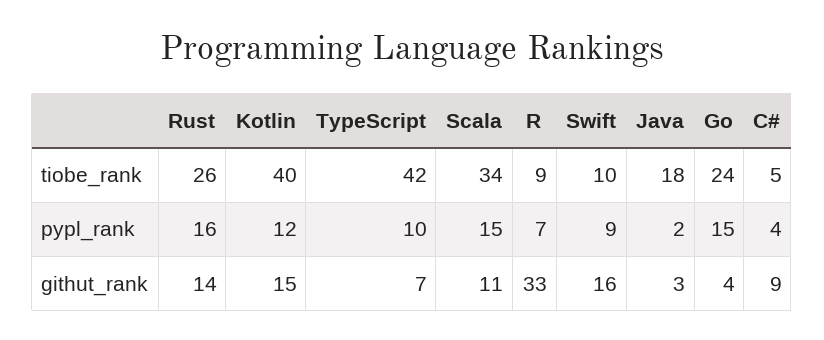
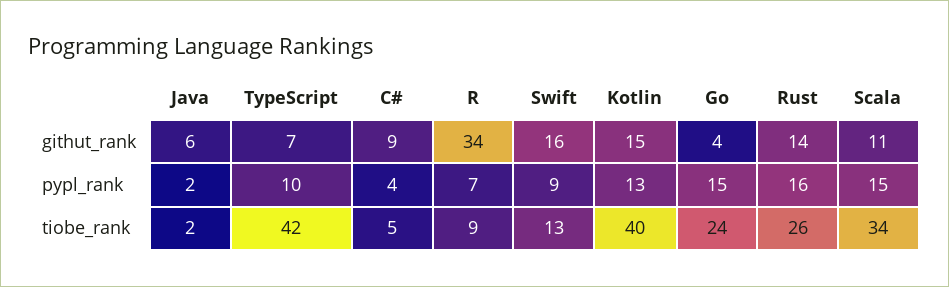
  {
    "Rust": {
      "tiobe_rank": 26,
      "pypl_rank": 16,
      "githut_rank": 14
    },
    "Kotlin": {
      "tiobe_rank": 40,
-     "pypl_rank": 12,
+     "pypl_rank": 13,
      "githut_rank": 15
    },
    "TypeScript": {
      "tiobe_rank": 42,
      "pypl_rank": 10,
      "githut_rank": 7
    },
    "Scala": {
      "tiobe_rank": 34,
      "pypl_rank": 15,
      "githut_rank": 11
    },
    "R": {
      "tiobe_rank": 9,
      "pypl_rank": 7,
-     "githut_rank": 33
+     "githut_rank": 34
    },
    "Swift": {
-     "tiobe_rank": 10,
+     "tiobe_rank": 13,
      "pypl_rank": 9,
      "githut_rank": 16
    },
    "Java": {
-     "tiobe_rank": 18,
+     "tiobe_rank": 2,
      "pypl_rank": 2,
-     "githut_rank": 3
+     "githut_rank": 6
    },
    "Go": {
      "tiobe_rank": 24,
      "pypl_rank": 15,
      "githut_rank": 4
    },
    "C#": {
      "tiobe_rank": 5,
      "pypl_rank": 4,
      "githut_rank": 9
    }
  }

